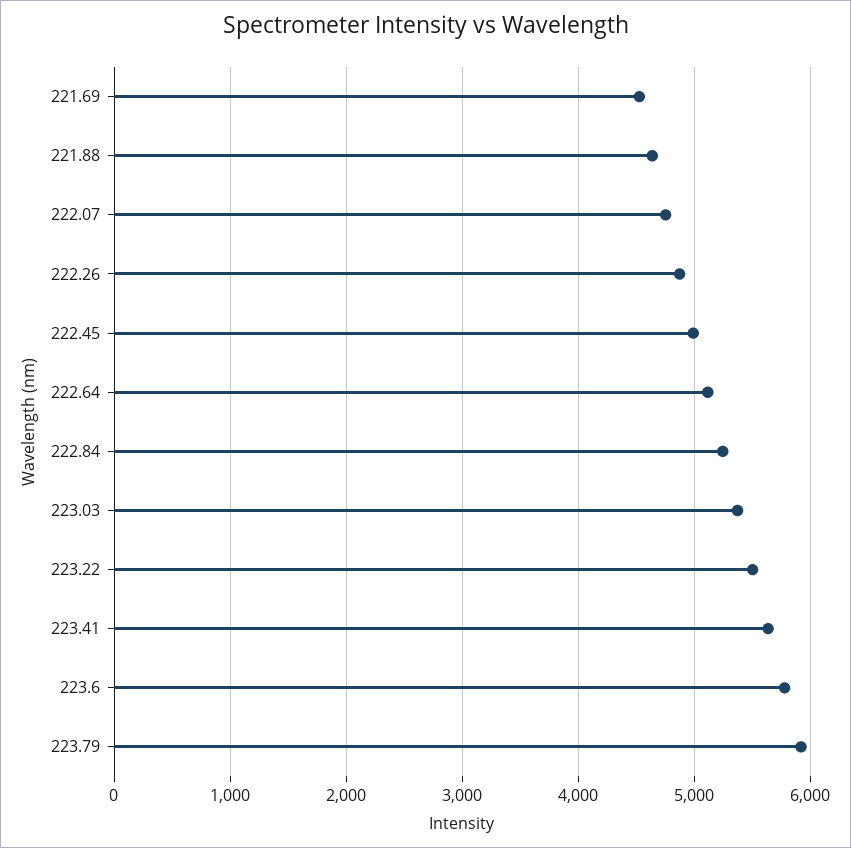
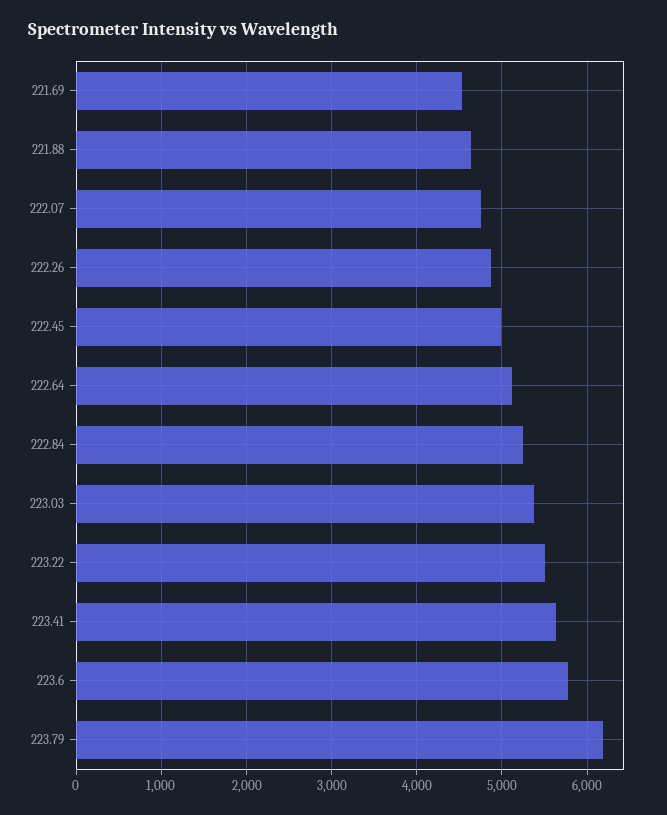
  {
    "221.69": 4500,
    "221.88": 4600,
    "222.07": 4800,
    "222.26": 4900,
    "222.45": 5000,
    "222.64": 5100,
    "222.84": 5200,
    "223.03": 5400,
    "223.22": 5500,
    "223.41": 5600,
    "223.6": 5800,
-   "223.79": 5900
+   "223.79": 6200
  }

